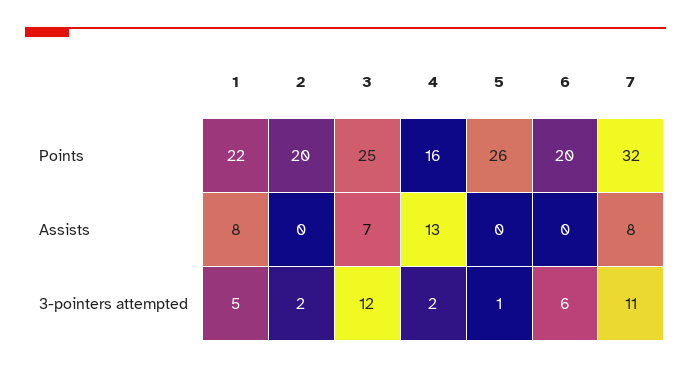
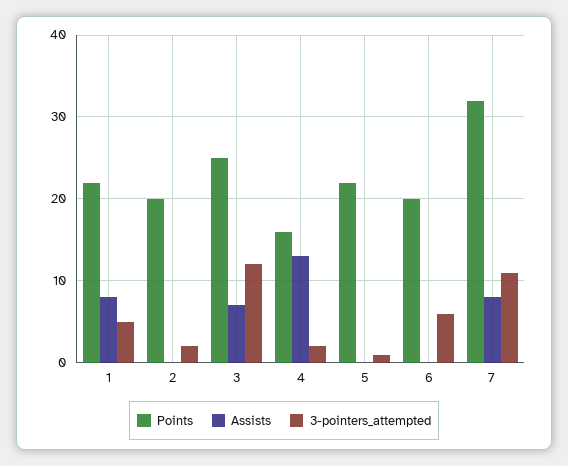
  {
    "Points": {
      "1": 22,
      "2": 20,
      "3": 25,
      "4": 16,
-     "5": 26,
+     "5": 22,
      "6": 20,
      "7": 32
    },
    "Assists": {
      "1": 8,
      "2": 0,
      "3": 7,
      "4": 13,
      "5": 0,
      "6": 0,
      "7": 8
    },
    "3-pointers attempted": {
      "1": 5,
      "2": 2,
      "3": 12,
      "4": 2,
      "5": 1,
      "6": 6,
      "7": 11
    }
  }

